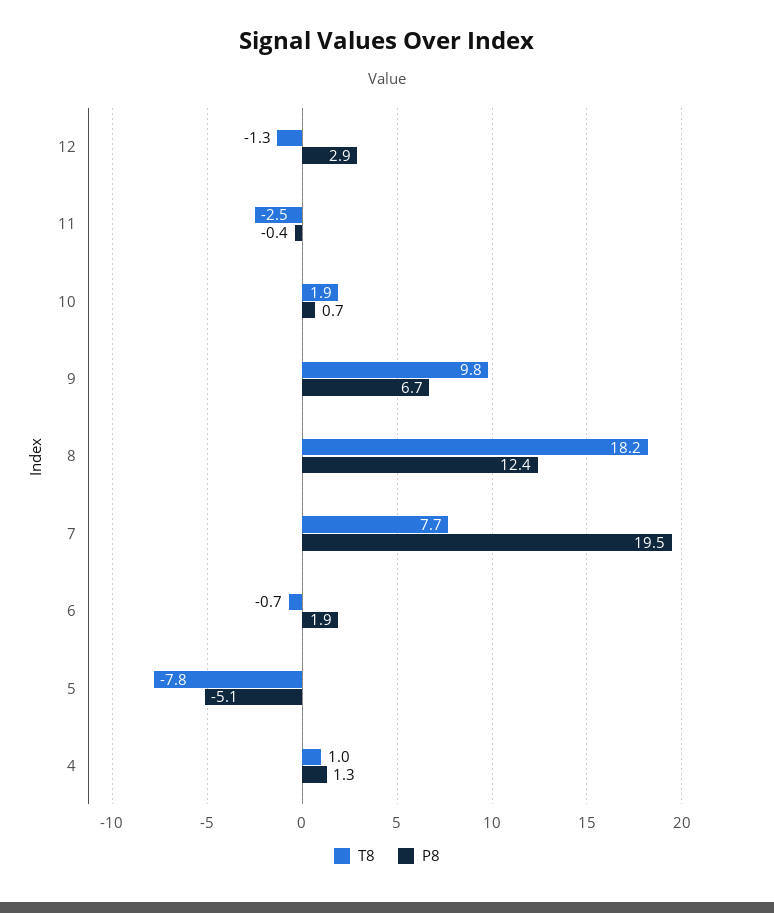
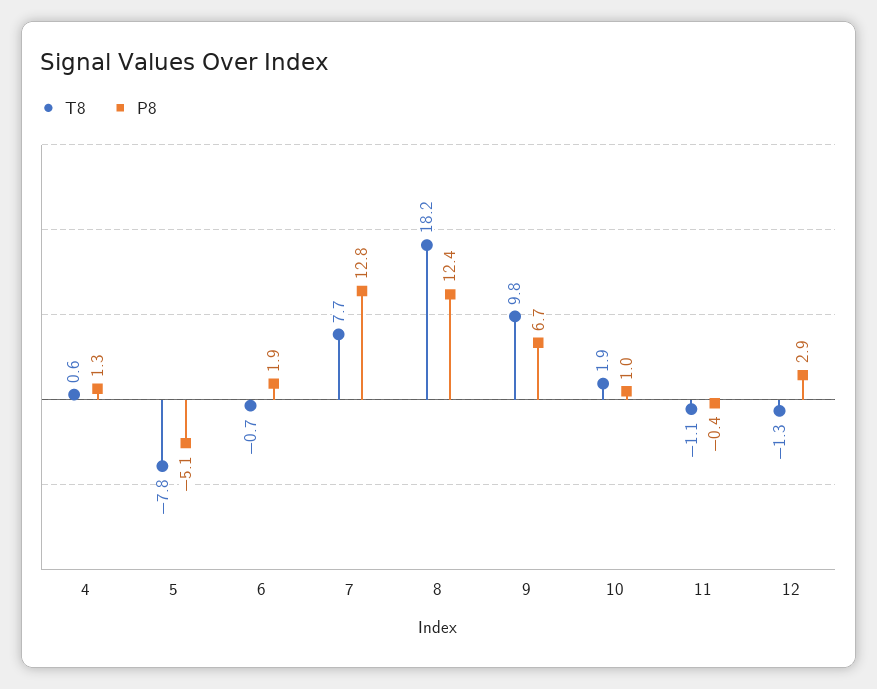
  {
    "T8": {
      "12": -1.3,
-     "11": -2.5,
+     "11": -1.1,
      "10": 1.9,
      "9": 9.8,
      "8": 18.2,
      "7": 7.7,
      "6": -0.7,
      "5": -7.8,
-     "4": 1
+     "4": 0.6
    },
    "P8": {
      "12": 2.9,
      "11": -0.4,
-     "10": 0.7,
+     "10": 1,
      "9": 6.7,
      "8": 12.4,
-     "7": 19.5,
+     "7": 12.8,
      "6": 1.9,
      "5": -5.1,
      "4": 1.3
    }
  }

